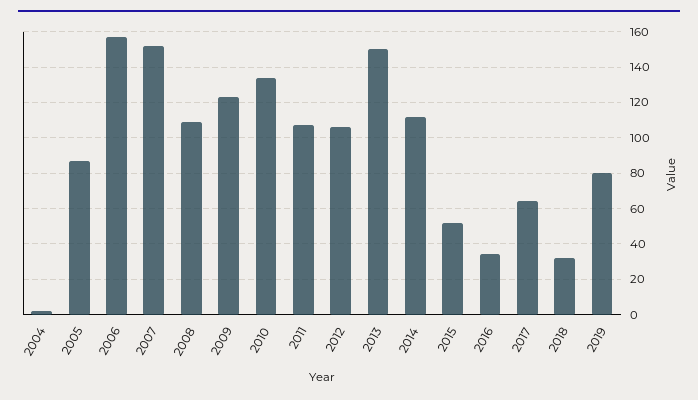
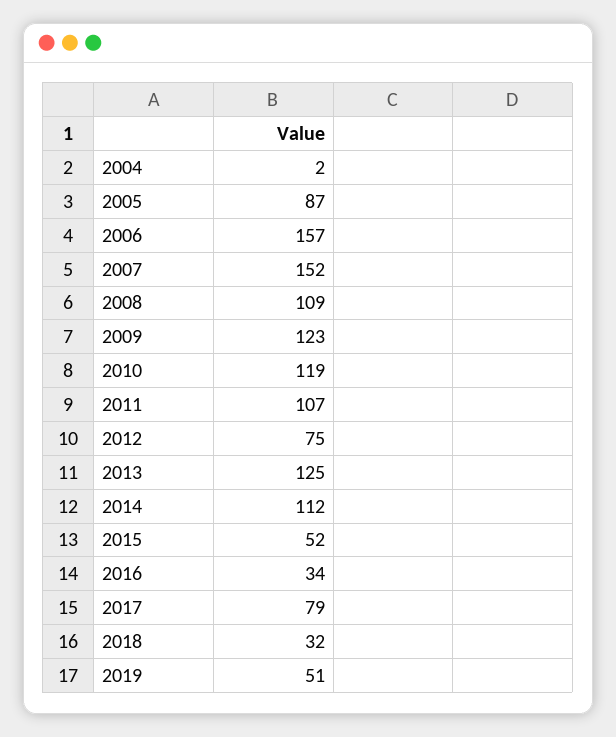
  {
    "2004": 2,
    "2005": 87,
    "2006": 157,
    "2007": 152,
    "2008": 109,
    "2009": 123,
-   "2010": 135,
+   "2010": 119,
    "2011": 107,
-   "2012": 105,
+   "2012": 75,
-   "2013": 150,
+   "2013": 125,
    "2014": 112,
    "2015": 52,
    "2016": 34,
-   "2017": 65,
+   "2017": 79,
    "2018": 32,
-   "2019": 80
+   "2019": 51
  }

